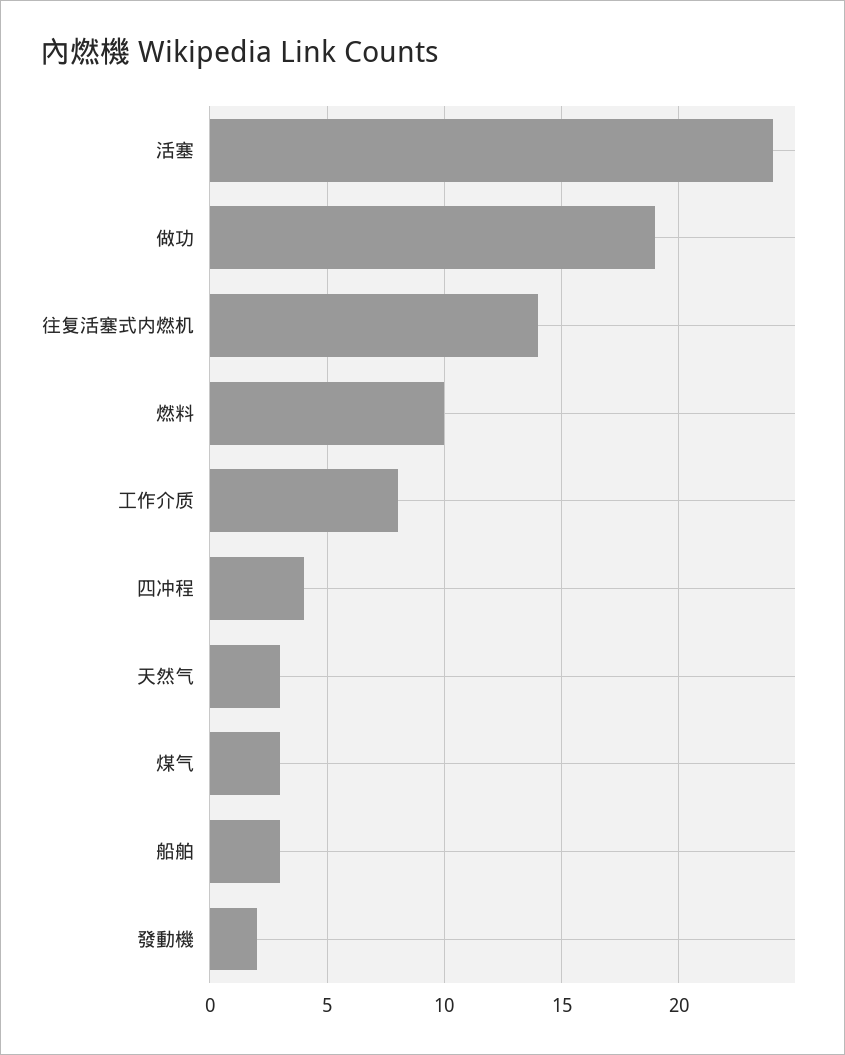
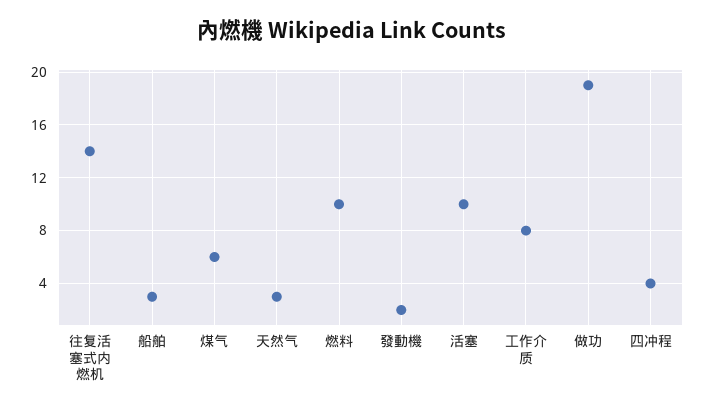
  {
-   "活塞": 24,
+   "活塞": 10,
    "做功": 19,
    "往复活塞式内燃机": 14,
    "燃料": 10,
    "工作介质": 8,
    "四冲程": 4,
    "天然气": 3,
-   "煤气": 3,
+   "煤气": 6,
    "船舶": 3,
    "發動機": 2
  }

